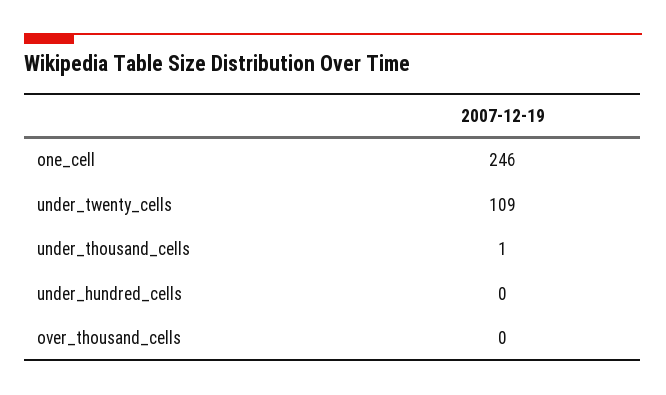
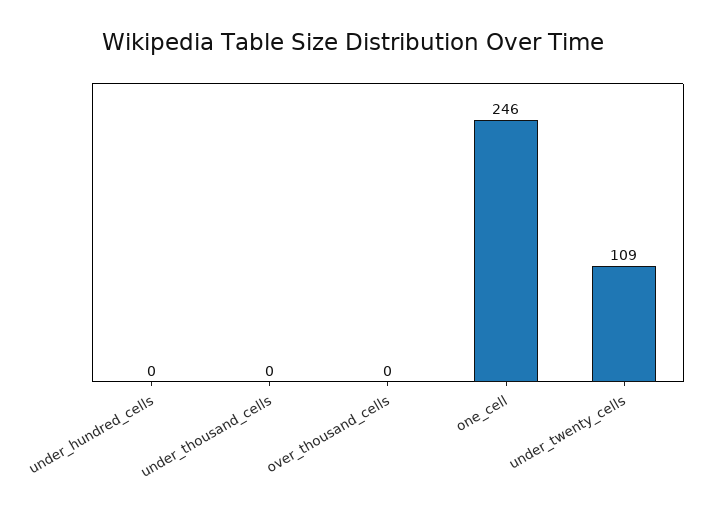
  {
    "one_cell": 246,
    "under_twenty_cells": 109,
-   "under_thousand_cells": 1,
+   "under_thousand_cells": 0,
    "under_hundred_cells": 0,
    "over_thousand_cells": 0
  }

